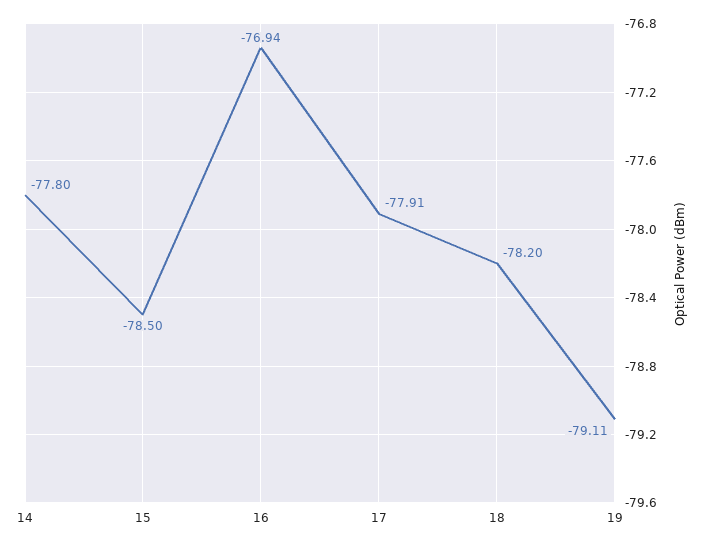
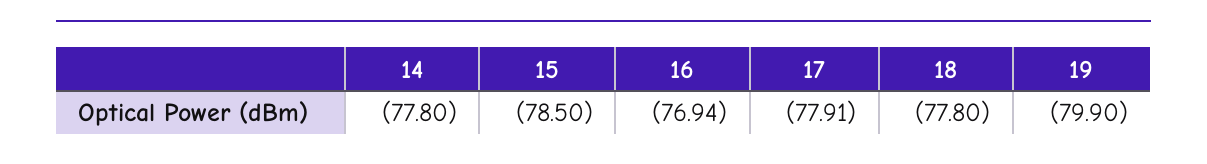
  {
    "14": -77.8,
    "15": -78.5,
    "16": -76.94,
    "17": -77.91,
-   "18": -78.2,
+   "18": -77.8,
-   "19": -79.11
+   "19": -79.9
  }

